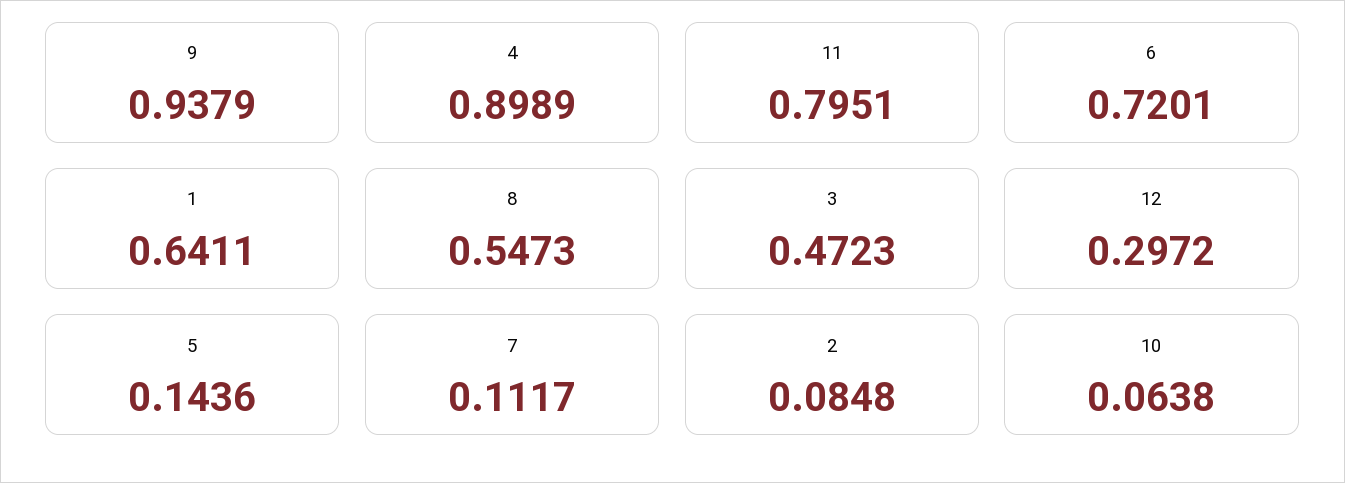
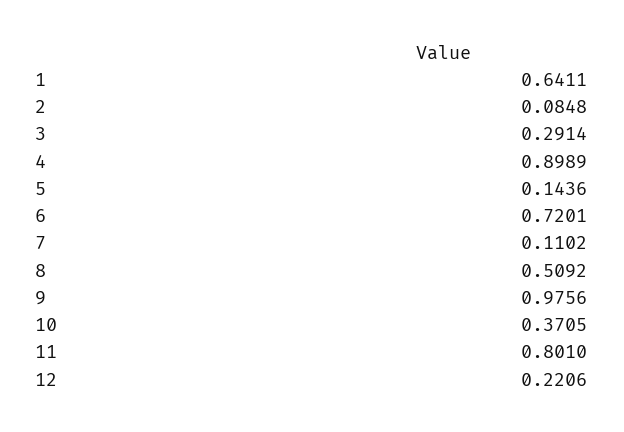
  {
-   "9": 0.9379,
+   "9": 0.9756,
    "4": 0.8989,
-   "11": 0.7951,
+   "11": 0.801,
    "6": 0.7201,
    "1": 0.6411,
-   "8": 0.5473,
+   "8": 0.5092,
-   "3": 0.4723,
+   "3": 0.2914,
-   "12": 0.2972,
+   "12": 0.2206,
    "5": 0.1436,
-   "7": 0.1117,
+   "7": 0.1102,
    "2": 0.0848,
-   "10": 0.0638
+   "10": 0.3705
  }

